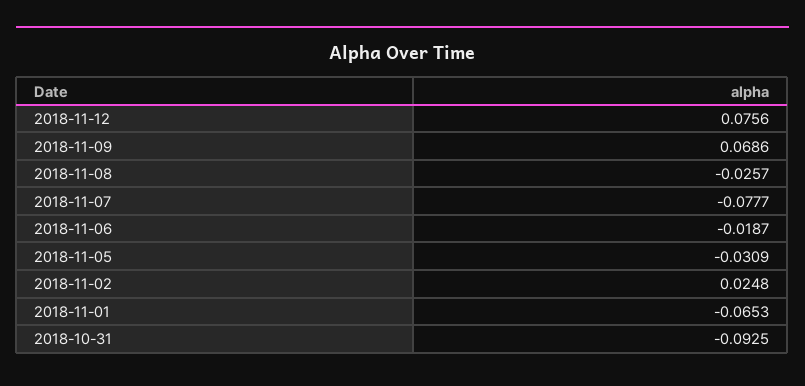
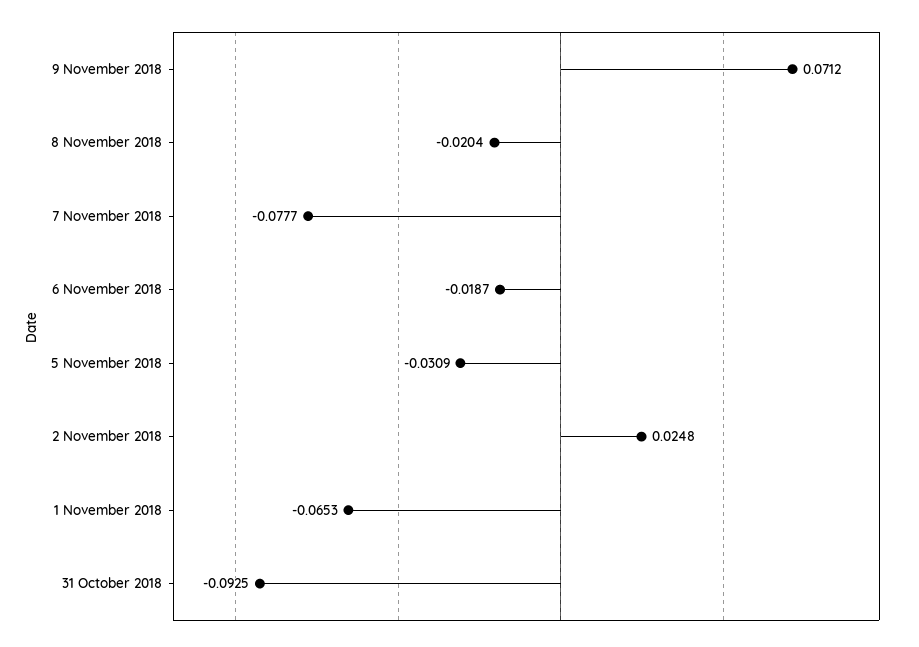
  {
-   "2018-11-12": 0.0756,
-   "2018-11-09": 0.0686,
+   "2018-11-09": 0.0712,
-   "2018-11-08": -0.0257,
+   "2018-11-08": -0.0204,
    "2018-11-07": -0.0777,
    "2018-11-06": -0.0187,
    "2018-11-05": -0.0309,
    "2018-11-02": 0.0248,
    "2018-11-01": -0.0653,
    "2018-10-31": -0.0925
  }

